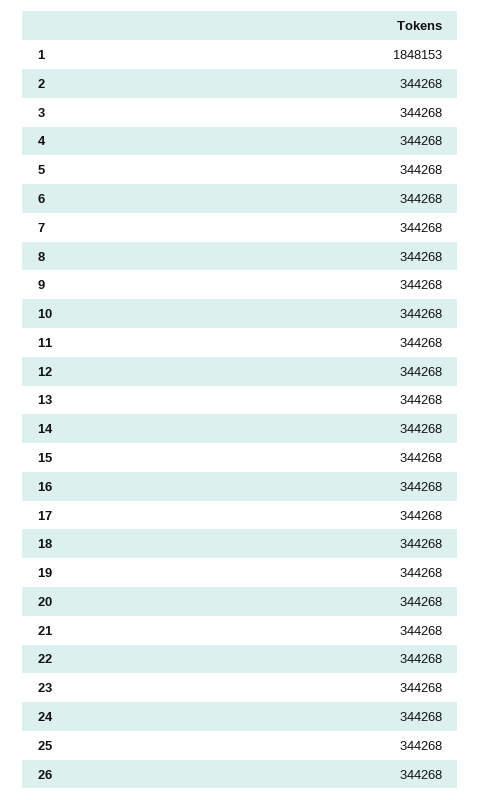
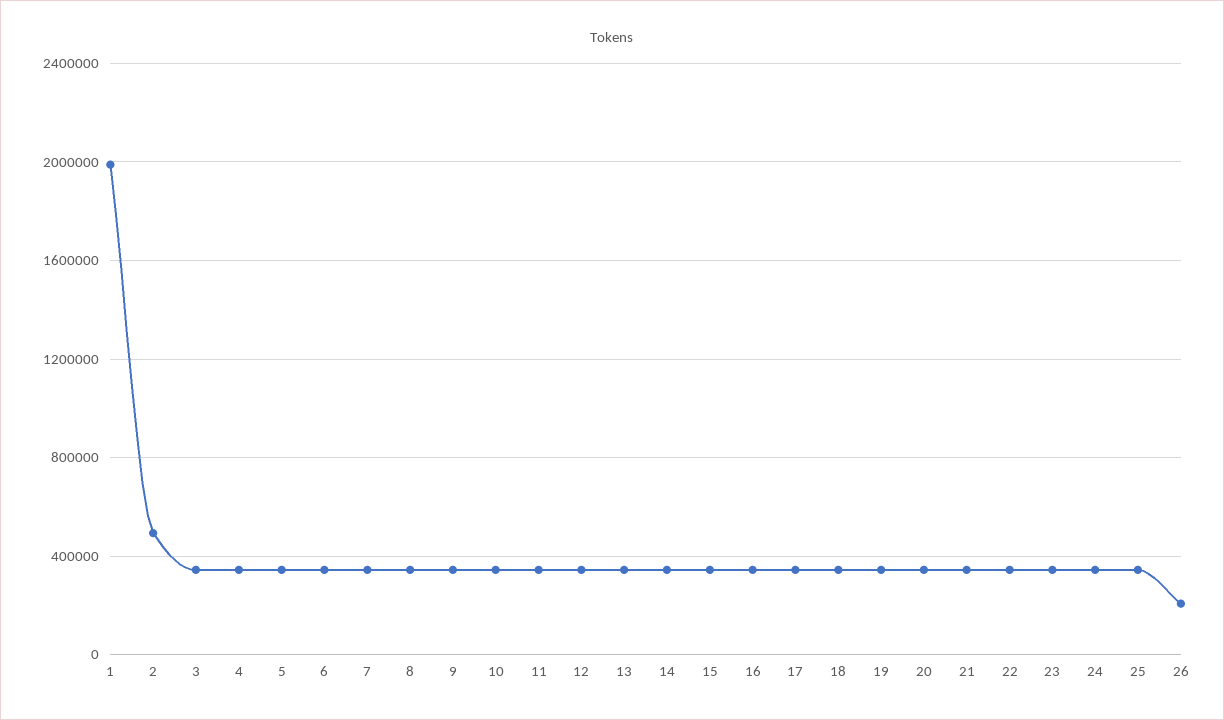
  {
-   "1": 1848153,
+   "1": 2000000,
-   "2": 344268,
+   "2": 500000,
    "3": 344268,
    "4": 344268,
    "5": 344268,
    "6": 344268,
    "7": 344268,
    "8": 344268,
    "9": 344268,
    "10": 344268,
    "11": 344268,
    "12": 344268,
    "13": 344268,
    "14": 344268,
    "15": 344268,
    "16": 344268,
    "17": 344268,
    "18": 344268,
    "19": 344268,
    "20": 344268,
    "21": 344268,
    "22": 344268,
    "23": 344268,
    "24": 344268,
    "25": 344268,
-   "26": 344268
+   "26": 200000
  }

